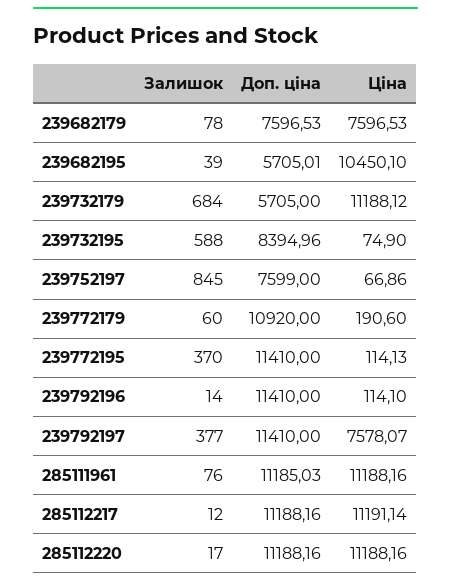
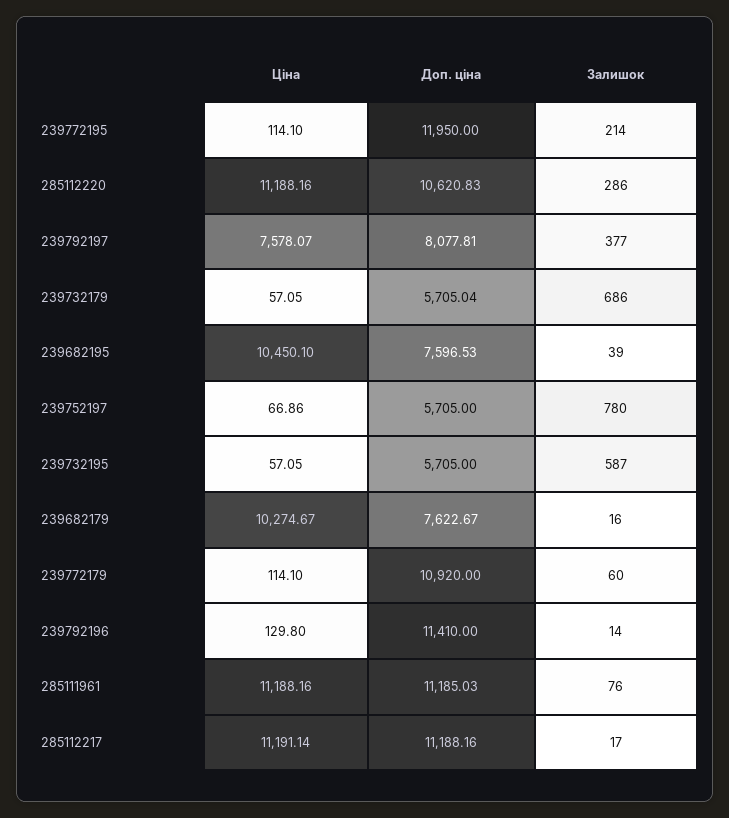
  {
    "Залишок": {
-     "239682179": 78,
+     "239682179": 16,
      "239682195": 39,
-     "239732179": 684,
+     "239732179": 686,
-     "239732195": 588,
+     "239732195": 587,
-     "239752197": 845,
+     "239752197": 780,
      "239772179": 60,
-     "239772195": 370,
+     "239772195": 214,
      "239792196": 14,
      "239792197": 377,
      "285111961": 76,
-     "285112217": 12,
+     "285112217": 17,
-     "285112220": 17
+     "285112220": 286
    },
    "Доп. ціна": {
-     "239682179": 7596.53,
+     "239682179": 7622.67,
-     "239682195": 5705.01,
+     "239682195": 7596.53,
-     "239732179": 5705,
+     "239732179": 5705.04,
-     "239732195": 8394.96,
+     "239732195": 5705,
-     "239752197": 7599,
+     "239752197": 5705,
      "239772179": 10920,
-     "239772195": 11410,
+     "239772195": 11950,
      "239792196": 11410,
-     "239792197": 11410,
+     "239792197": 8077.81,
      "285111961": 11185.03,
      "285112217": 11188.16,
-     "285112220": 11188.16
+     "285112220": 10620.83
    },
    "Ціна": {
-     "239682179": 7596.53,
+     "239682179": 10274.67,
      "239682195": 10450.1,
-     "239732179": 11188.12,
+     "239732179": 57.05,
-     "239732195": 74.9,
+     "239732195": 57.05,
      "239752197": 66.86,
-     "239772179": 190.6,
+     "239772179": 114.1,
-     "239772195": 114.13,
+     "239772195": 114.1,
-     "239792196": 114.1,
+     "239792196": 129.8,
      "239792197": 7578.07,
      "285111961": 11188.16,
      "285112217": 11191.14,
      "285112220": 11188.16
    }
  }

